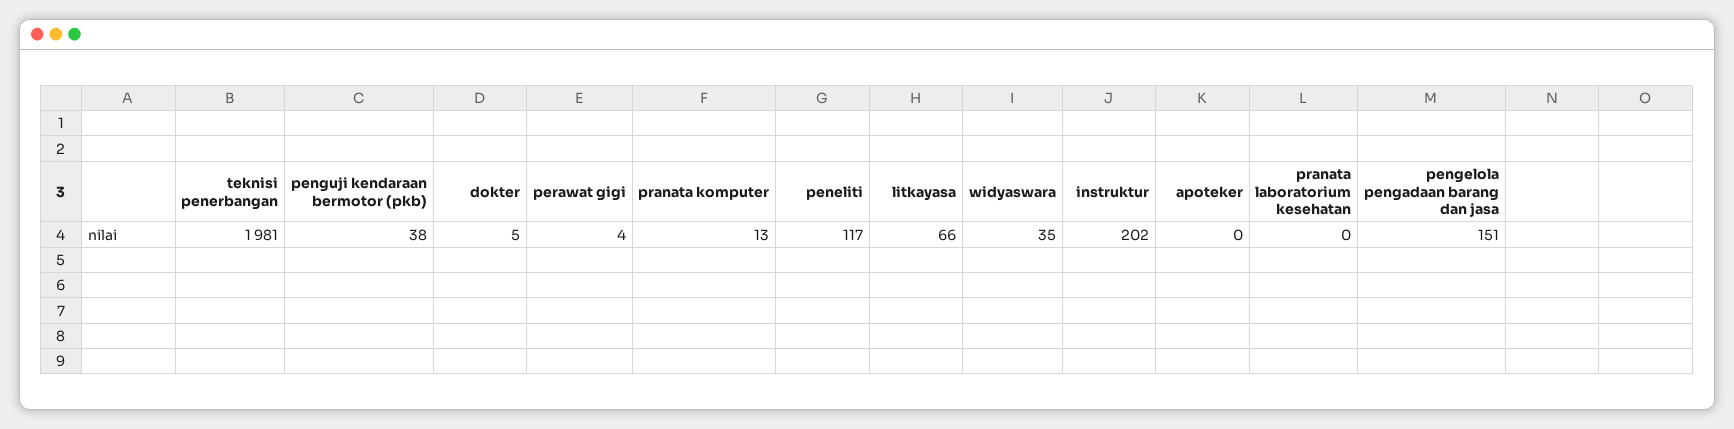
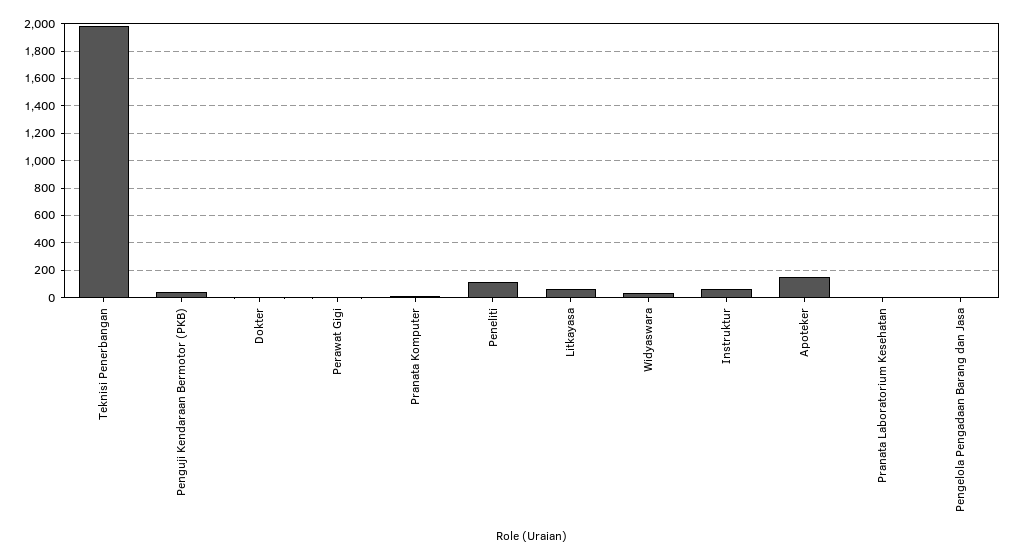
  {
    "teknisi penerbangan": 1981,
    "penguji kendaraan bermotor (pkb)": 38,
    "dokter": 5,
    "perawat gigi": 4,
    "pranata komputer": 13,
    "peneliti": 117,
    "litkayasa": 66,
    "widyaswara": 35,
-   "instruktur": 202,
+   "instruktur": 50,
-   "apoteker": 0,
+   "apoteker": 150,
    "pranata laboratorium kesehatan": 0,
-   "pengelola pengadaan barang dan jasa": 151
+   "pengelola pengadaan barang dan jasa": 0
  }

